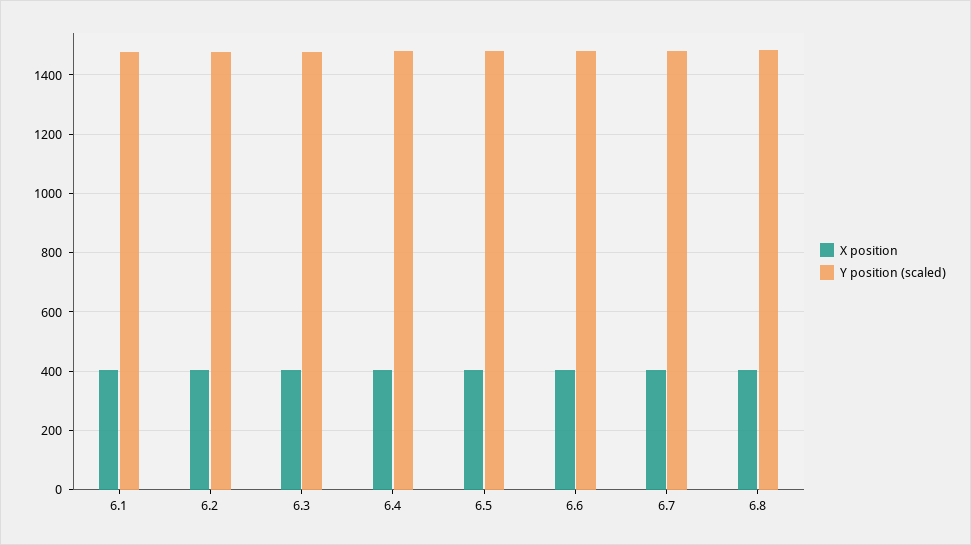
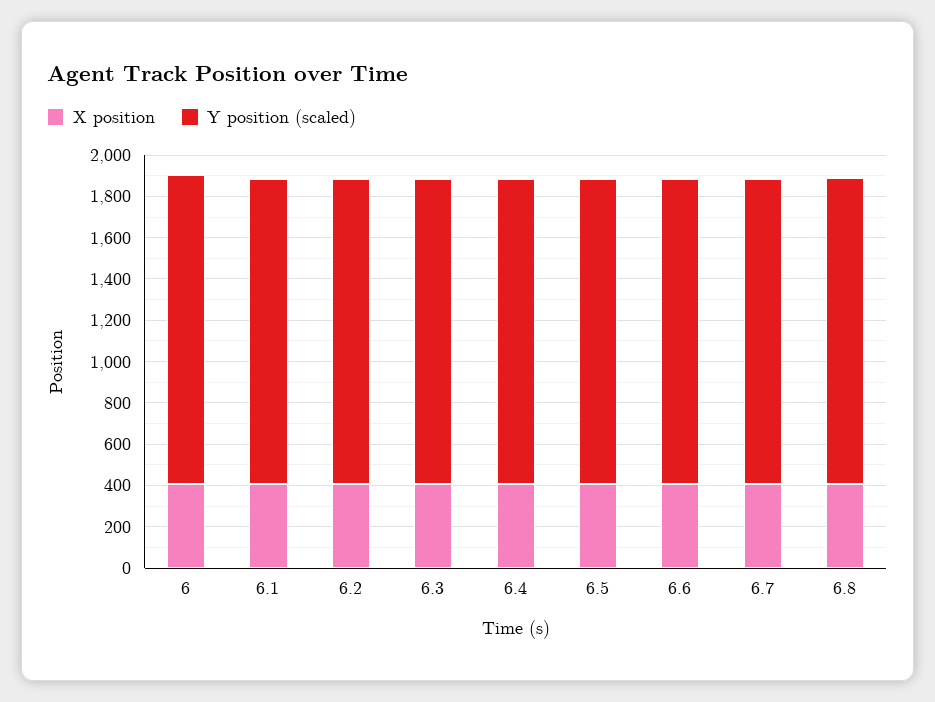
  {
    "X position": {
      "6.1": 400,
      "6.2": 400,
      "6.3": 400,
      "6.4": 400,
      "6.5": 400,
      "6.6": 400,
      "6.7": 400,
-     "6.8": 400
+     "6.8": 400,
+     "6": 400
    },
    "Y position (scaled)": {
      "6.1": 1475,
      "6.2": 1475,
      "6.3": 1475,
      "6.4": 1475,
      "6.5": 1475,
      "6.6": 1475,
      "6.7": 1475,
-     "6.8": 1475
+     "6.8": 1475,
+     "6": 1500
    }
  }

